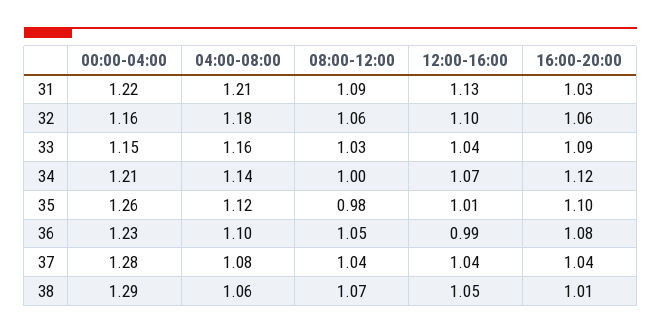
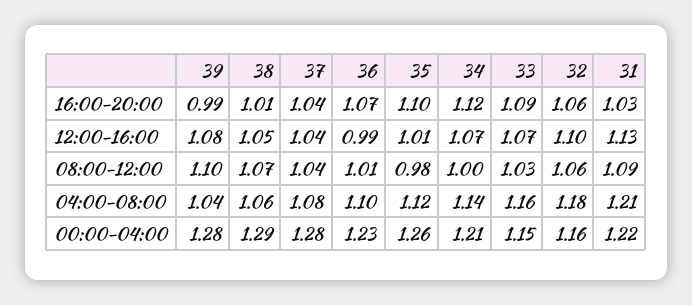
  {
    "00:00-04:00": {
      "31": 1.22,
      "32": 1.16,
      "33": 1.15,
      "34": 1.21,
      "35": 1.26,
      "36": 1.23,
      "37": 1.28,
-     "38": 1.29
+     "38": 1.29,
+     "39": 1.28
    },
    "04:00-08:00": {
      "31": 1.21,
      "32": 1.18,
      "33": 1.16,
      "34": 1.14,
      "35": 1.12,
      "36": 1.1,
      "37": 1.08,
-     "38": 1.06
+     "38": 1.06,
+     "39": 1.04
    },
    "08:00-12:00": {
      "31": 1.09,
      "32": 1.06,
      "33": 1.03,
      "34": 1,
      "35": 0.98,
-     "36": 1.05,
+     "36": 1.01,
      "37": 1.04,
-     "38": 1.07
+     "38": 1.07,
+     "39": 1.1
    },
    "12:00-16:00": {
      "31": 1.13,
      "32": 1.1,
-     "33": 1.04,
+     "33": 1.07,
      "34": 1.07,
      "35": 1.01,
      "36": 0.99,
      "37": 1.04,
-     "38": 1.05
+     "38": 1.05,
+     "39": 1.08
    },
    "16:00-20:00": {
      "31": 1.03,
      "32": 1.06,
      "33": 1.09,
      "34": 1.12,
      "35": 1.1,
-     "36": 1.08,
+     "36": 1.07,
      "37": 1.04,
-     "38": 1.01
+     "38": 1.01,
+     "39": 0.99
    }
  }

